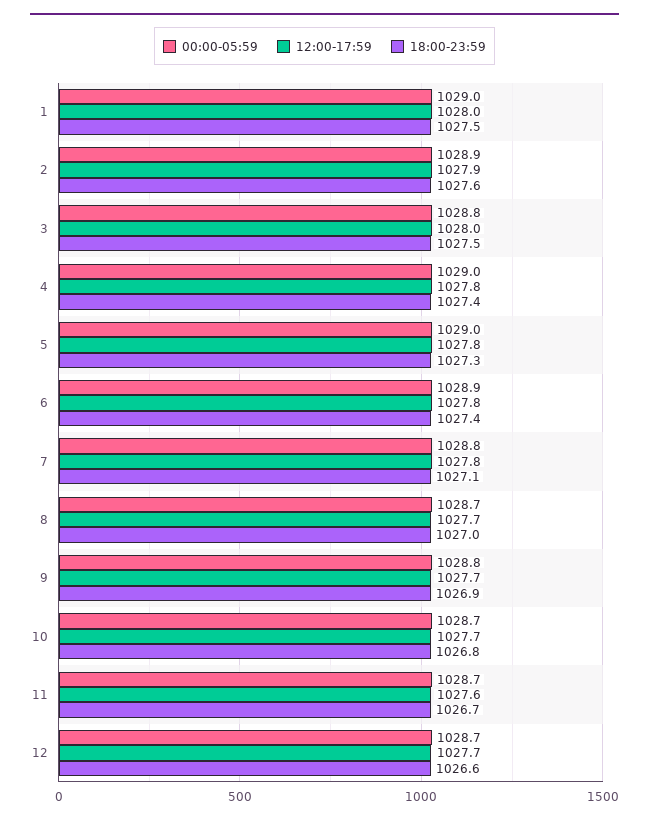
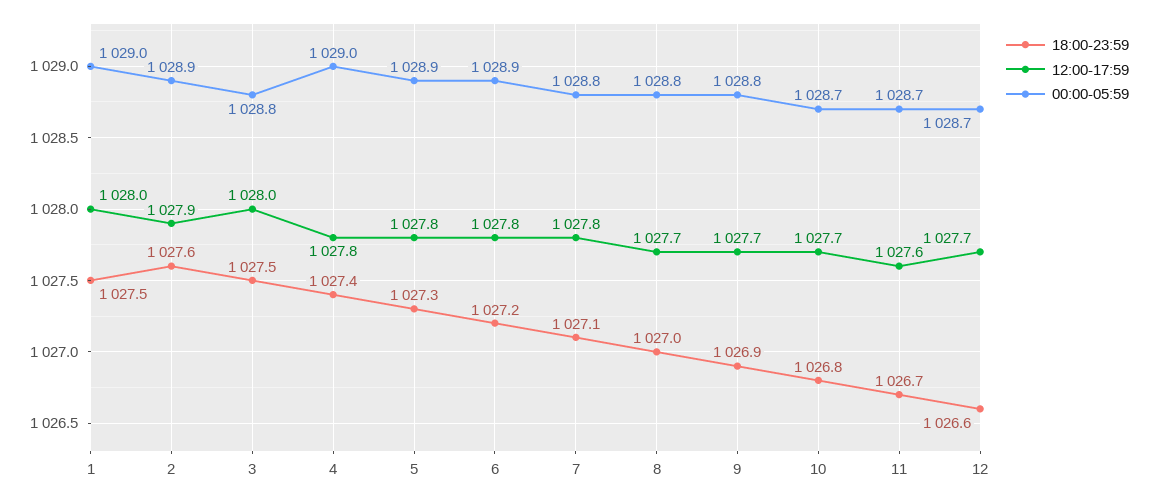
  {
    "00:00-05:59": {
      "1": 1029,
      "2": 1028.9,
      "3": 1028.8,
      "4": 1029,
-     "5": 1029,
+     "5": 1028.9,
      "6": 1028.9,
      "7": 1028.8,
-     "8": 1028.7,
+     "8": 1028.8,
      "9": 1028.8,
      "10": 1028.7,
      "11": 1028.7,
      "12": 1028.7
    },
    "12:00-17:59": {
      "1": 1028,
      "2": 1027.9,
      "3": 1028,
      "4": 1027.8,
      "5": 1027.8,
      "6": 1027.8,
      "7": 1027.8,
      "8": 1027.7,
      "9": 1027.7,
      "10": 1027.7,
      "11": 1027.6,
      "12": 1027.7
    },
    "18:00-23:59": {
      "1": 1027.5,
      "2": 1027.6,
      "3": 1027.5,
      "4": 1027.4,
      "5": 1027.3,
-     "6": 1027.4,
+     "6": 1027.2,
      "7": 1027.1,
      "8": 1027,
      "9": 1026.9,
      "10": 1026.8,
      "11": 1026.7,
      "12": 1026.6
    }
  }

